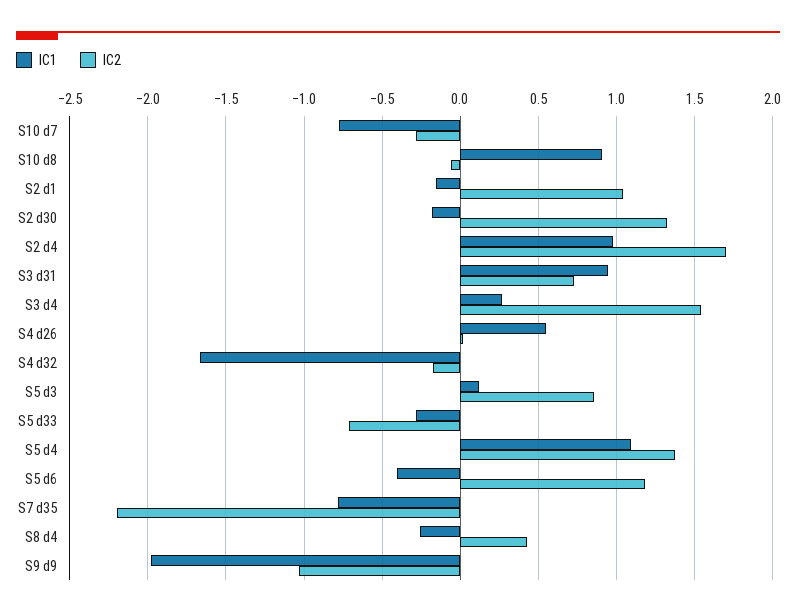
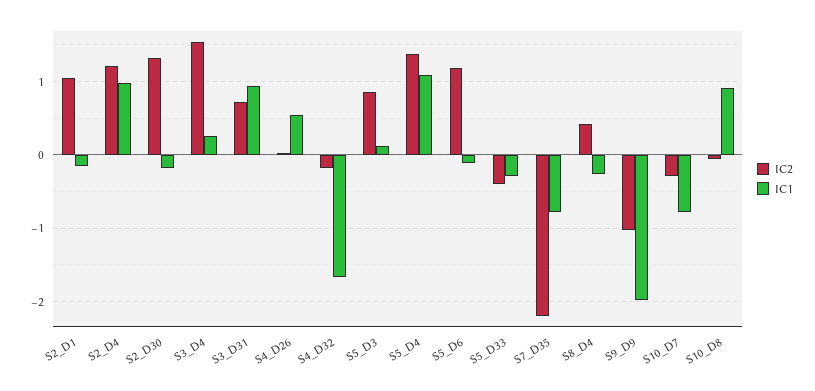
  {
    "IC1": {
      "S10 d7": -0.8,
      "S10 d8": 0.9,
      "S2 d1": -0.15,
      "S2 d30": -0.2,
      "S2 d4": 1,
      "S3 d31": 0.95,
      "S3 d4": 0.25,
      "S4 d26": 0.55,
      "S4 d32": -1.65,
      "S5 d3": 0.1,
      "S5 d33": -0.3,
      "S5 d4": 1.1,
-     "S5 d6": -0.4,
+     "S5 d6": -0.1,
      "S7 d35": -0.8,
      "S8 d4": -0.25,
      "S9 d9": -2
    },
    "IC2": {
      "S10 d7": -0.3,
      "S10 d8": -0.05,
      "S2 d1": 1.05,
      "S2 d30": 1.3,
-     "S2 d4": 1.7,
+     "S2 d4": 1.2,
      "S3 d31": 0.75,
      "S3 d4": 1.55,
      "S4 d26": 0,
      "S4 d32": -0.15,
      "S5 d3": 0.85,
-     "S5 d33": -0.7,
+     "S5 d33": -0.4,
      "S5 d4": 1.35,
      "S5 d6": 1.2,
      "S7 d35": -2.2,
      "S8 d4": 0.45,
      "S9 d9": -1.05
    }
  }

